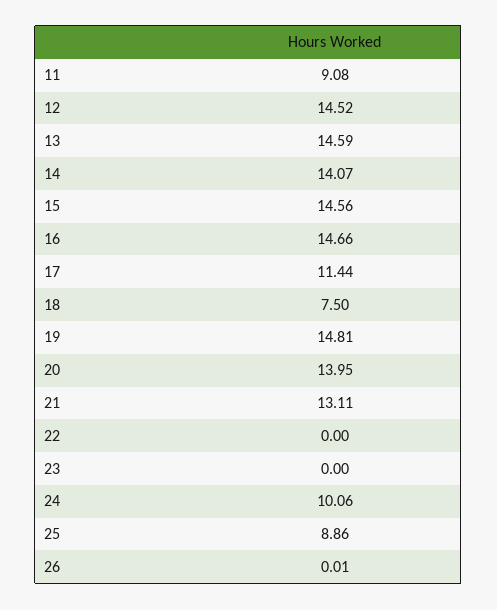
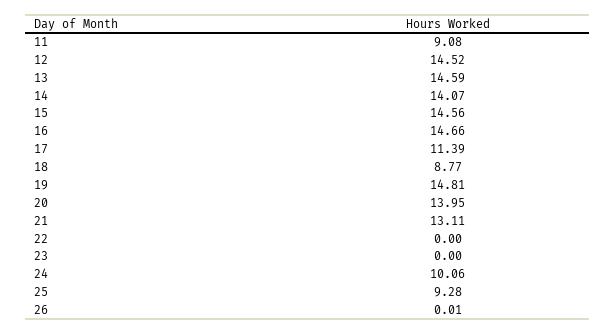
  {
    "11": 9.08,
    "12": 14.52,
    "13": 14.59,
    "14": 14.07,
    "15": 14.56,
    "16": 14.66,
-   "17": 11.44,
+   "17": 11.39,
-   "18": 7.5,
+   "18": 8.77,
    "19": 14.81,
    "20": 13.95,
    "21": 13.11,
    "22": 0,
    "23": 0,
    "24": 10.06,
-   "25": 8.86,
+   "25": 9.28,
    "26": 0.01
  }

